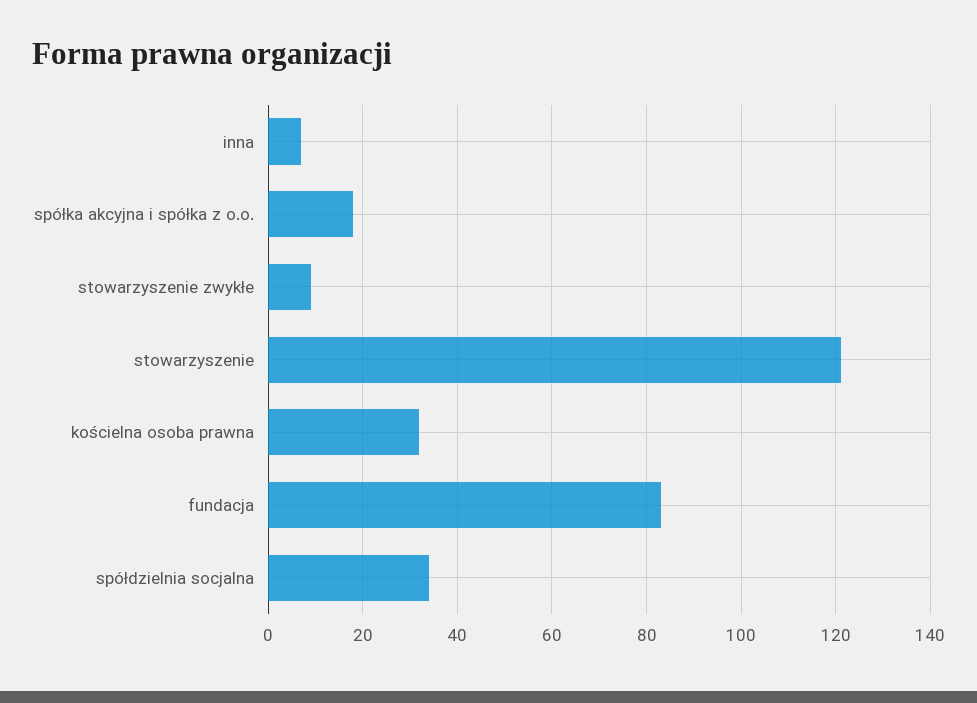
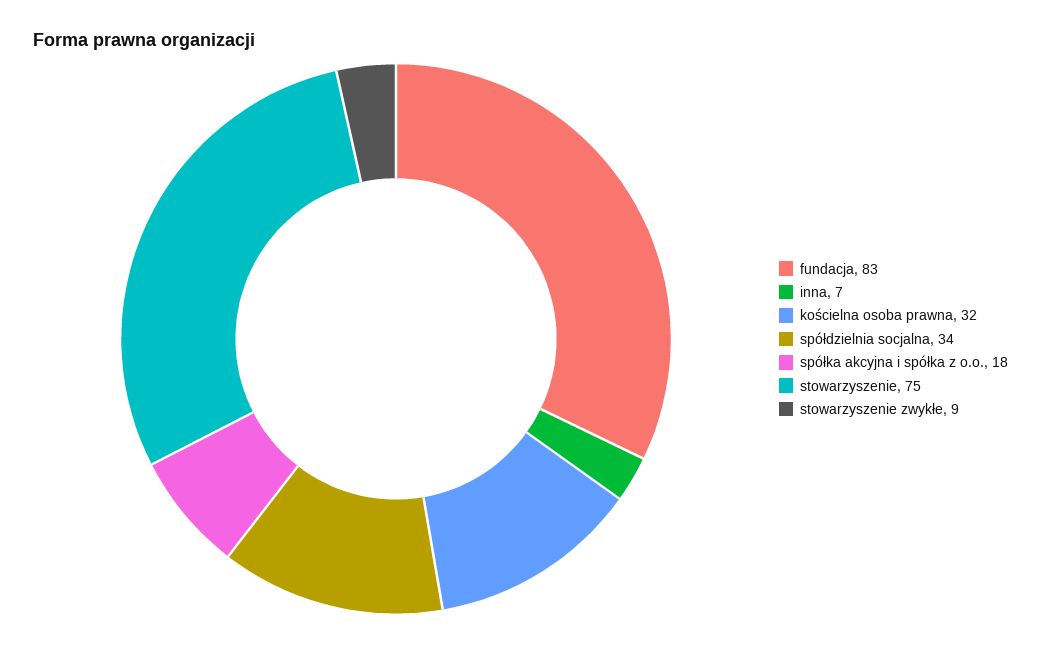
  {
    "inna": 7,
    "spółka akcyjna i spółka z o.o.": 18,
    "stowarzyszenie zwykłe": 9,
-   "stowarzyszenie": 120,
+   "stowarzyszenie": 75,
    "kościelna osoba prawna": 32,
    "fundacja": 83,
    "spółdzielnia socjalna": 34
  }

